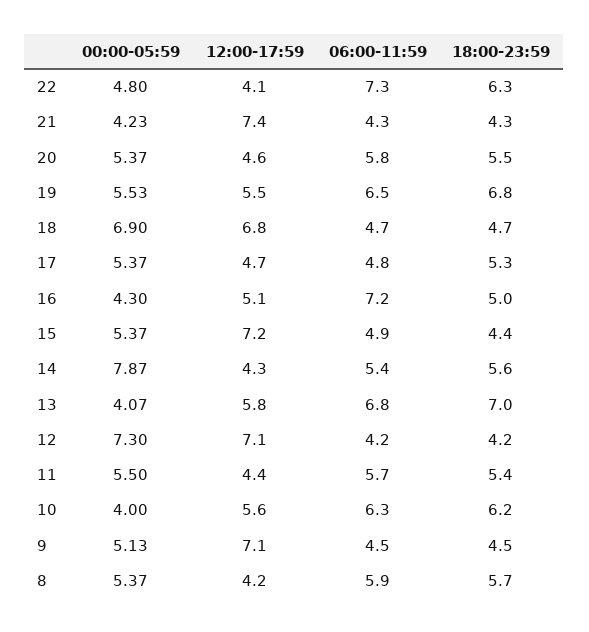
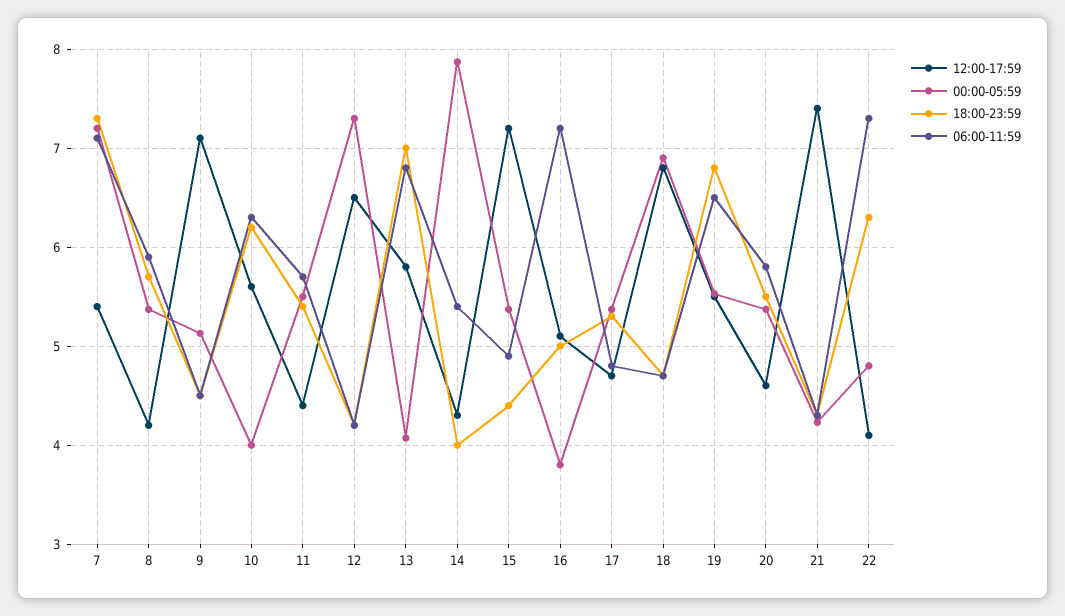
  {
    "00:00-05:59": {
      "22": 4.8,
      "21": 4.23,
      "20": 5.37,
      "19": 5.53,
      "18": 6.9,
      "17": 5.37,
-     "16": 4.3,
+     "16": 3.8,
      "15": 5.37,
      "14": 7.87,
      "13": 4.07,
      "12": 7.3,
      "11": 5.5,
      "10": 4,
      "9": 5.13,
-     "8": 5.37
+     "8": 5.37,
+     "7": 7.2
    },
    "12:00-17:59": {
      "22": 4.1,
      "21": 7.4,
      "20": 4.6,
      "19": 5.5,
      "18": 6.8,
      "17": 4.7,
      "16": 5.1,
      "15": 7.2,
      "14": 4.3,
      "13": 5.8,
-     "12": 7.1,
+     "12": 6.5,
      "11": 4.4,
      "10": 5.6,
      "9": 7.1,
-     "8": 4.2
+     "8": 4.2,
+     "7": 5.4
    },
    "06:00-11:59": {
      "22": 7.3,
      "21": 4.3,
      "20": 5.8,
      "19": 6.5,
      "18": 4.7,
      "17": 4.8,
      "16": 7.2,
      "15": 4.9,
      "14": 5.4,
      "13": 6.8,
      "12": 4.2,
      "11": 5.7,
      "10": 6.3,
      "9": 4.5,
-     "8": 5.9
+     "8": 5.9,
+     "7": 7.1
    },
    "18:00-23:59": {
      "22": 6.3,
      "21": 4.3,
      "20": 5.5,
      "19": 6.8,
      "18": 4.7,
      "17": 5.3,
      "16": 5,
      "15": 4.4,
-     "14": 5.6,
+     "14": 4,
      "13": 7,
      "12": 4.2,
      "11": 5.4,
      "10": 6.2,
      "9": 4.5,
-     "8": 5.7
+     "8": 5.7,
+     "7": 7.3
    }
  }

